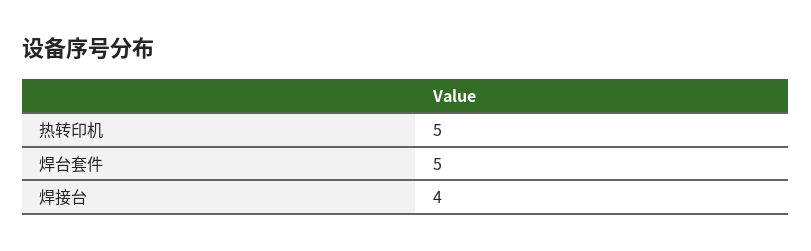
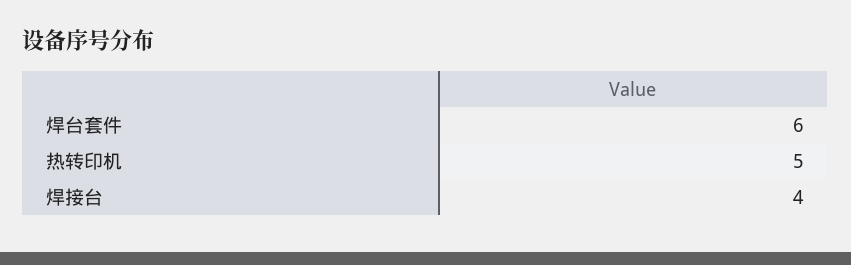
  {
    "热转印机": 5,
-   "焊台套件": 5,
+   "焊台套件": 6,
    "焊接台": 4
  }

